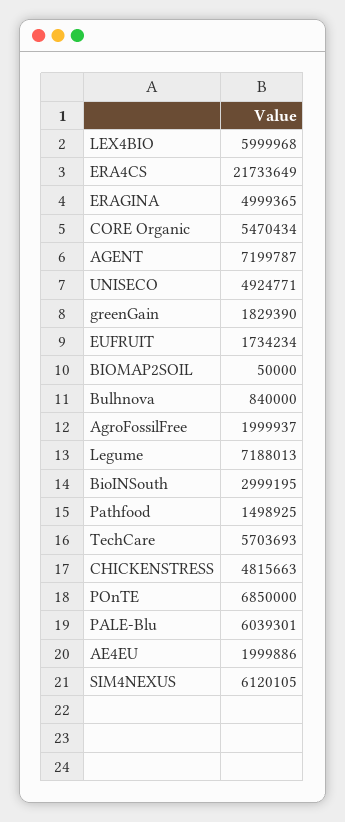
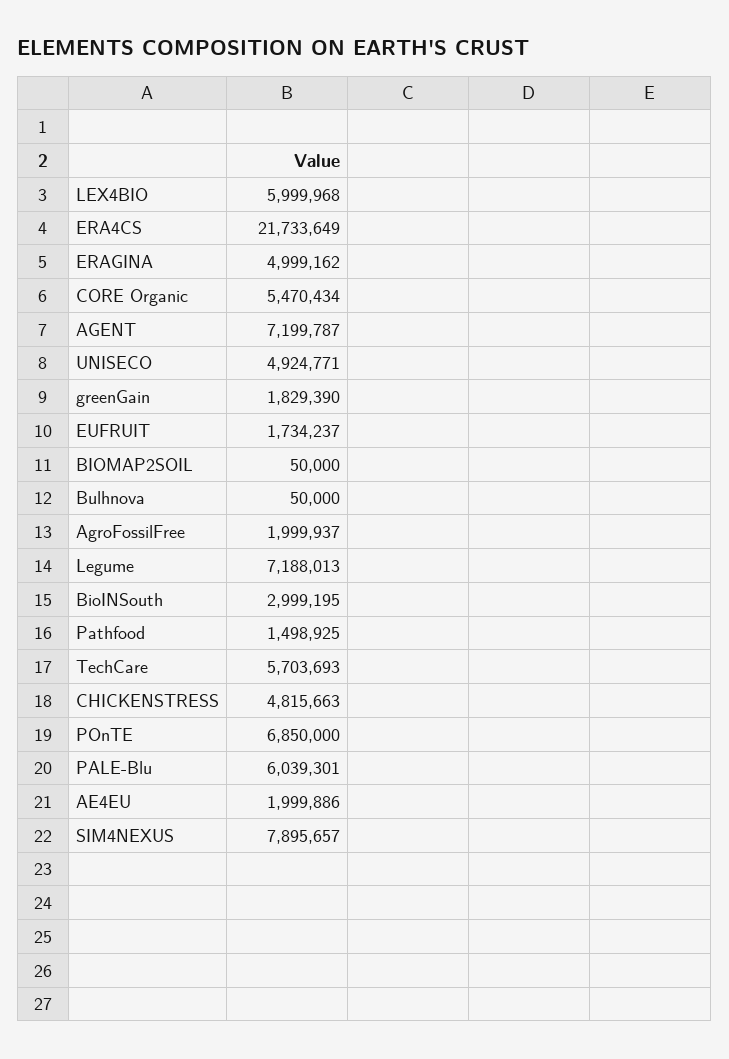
  {
    "LEX4BIO": 5999968,
    "ERA4CS": 21733649,
-   "ERAGINA": 4999365,
+   "ERAGINA": 4999162,
    "CORE Organic": 5470434,
    "AGENT": 7199787,
    "UNISECO": 4924771,
    "greenGain": 1829390,
-   "EUFRUIT": 1734234,
+   "EUFRUIT": 1734237,
    "BIOMAP2SOIL": 50000,
-   "Bulhnova": 840000,
+   "Bulhnova": 50000,
    "AgroFossilFree": 1999937,
    "Legume": 7188013,
    "BioINSouth": 2999195,
    "Pathfood": 1498925,
    "TechCare": 5703693,
    "CHICKENSTRESS": 4815663,
    "POnTE": 6850000,
    "PALE-Blu": 6039301,
    "AE4EU": 1999886,
-   "SIM4NEXUS": 6120105
+   "SIM4NEXUS": 7895657
  }

